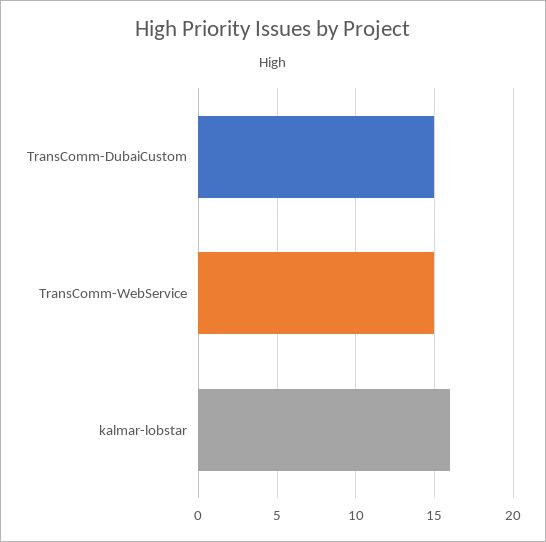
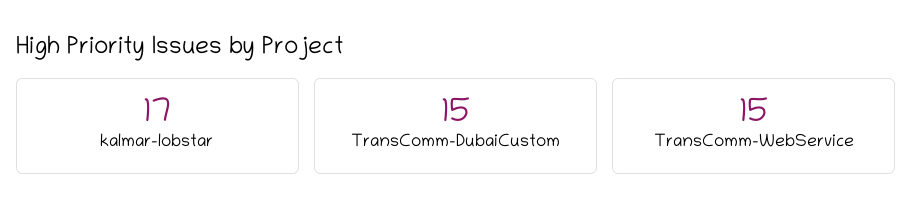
  {
    "TransComm-DubaiCustom": 15,
    "TransComm-WebService": 15,
-   "kalmar-lobstar": 16
+   "kalmar-lobstar": 17
  }

